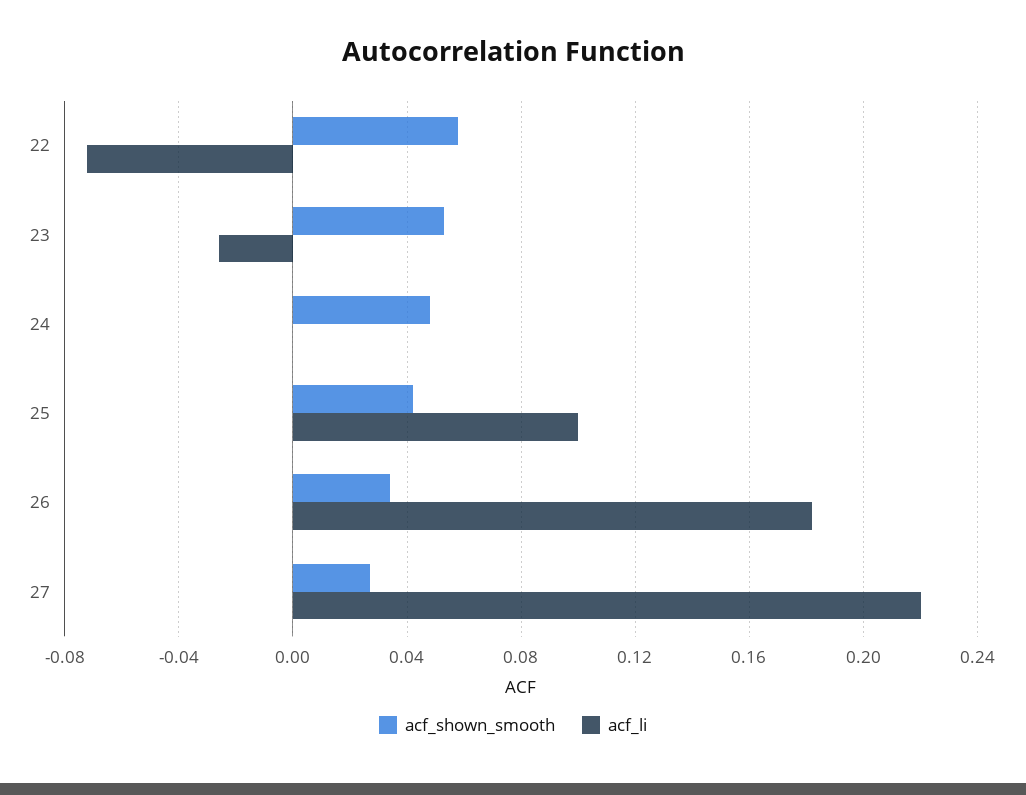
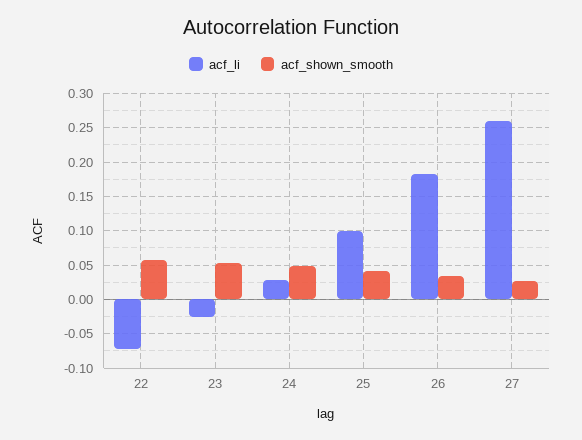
  {
    "acf_shown_smooth": {
      "22": 0.06,
      "23": 0.055,
      "24": 0.05,
      "25": 0.04,
      "26": 0.035,
      "27": 0.025
    },
    "acf_li": {
      "22": -0.07,
      "23": -0.025,
-     "24": 0,
+     "24": 0.03,
      "25": 0.1,
      "26": 0.18,
-     "27": 0.22
+     "27": 0.26
    }
  }

